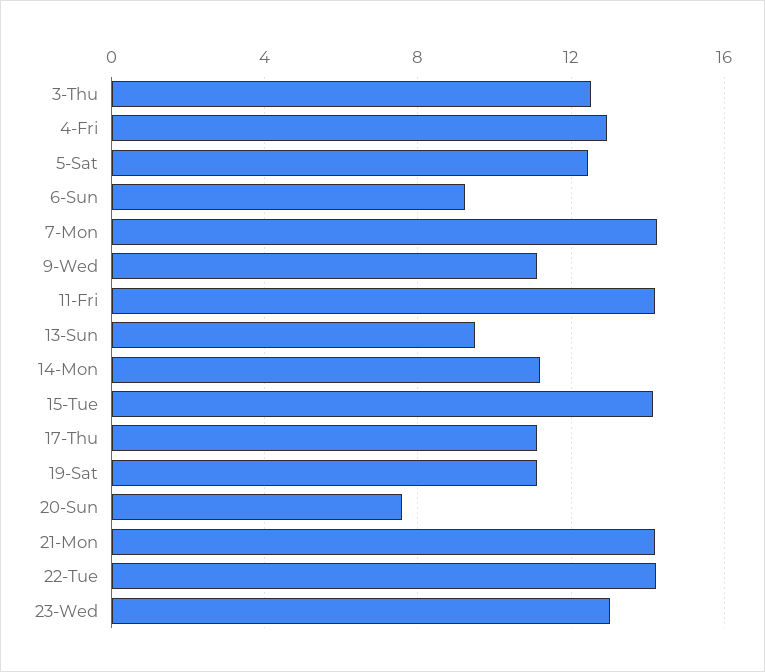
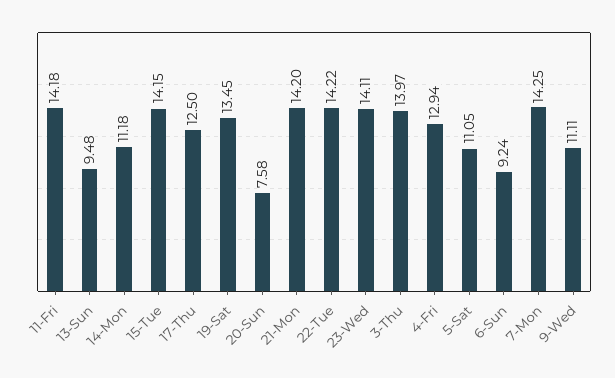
  {
-   "3-Thu": 12.5,
+   "3-Thu": 13.97,
    "4-Fri": 12.94,
-   "5-Sat": 12.5,
+   "5-Sat": 11.05,
    "6-Sun": 9.24,
    "7-Mon": 14.25,
    "9-Wed": 11.11,
    "11-Fri": 14.18,
    "13-Sun": 9.48,
    "14-Mon": 11.18,
    "15-Tue": 14.15,
-   "17-Thu": 11,
+   "17-Thu": 12.5,
-   "19-Sat": 11,
+   "19-Sat": 13.45,
    "20-Sun": 7.58,
    "21-Mon": 14.2,
    "22-Tue": 14.22,
-   "23-Wed": 13
+   "23-Wed": 14.11
  }

